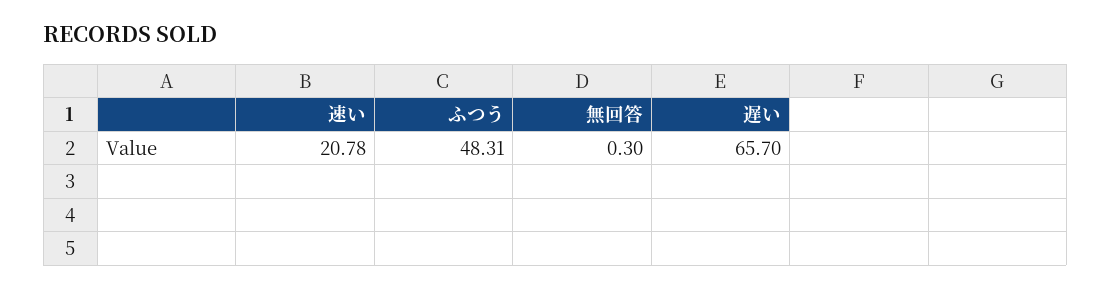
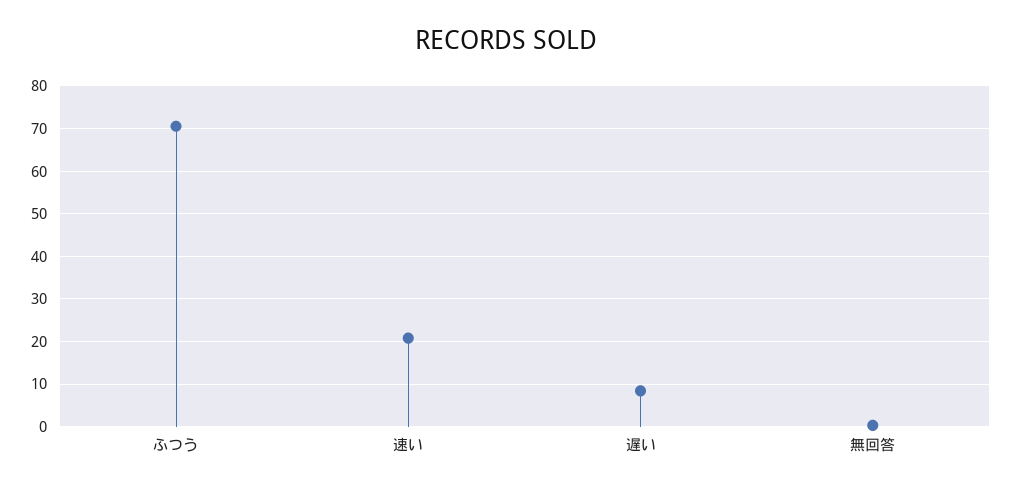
  {
    "速い": 20.78,
-   "ふつう": 48.31,
+   "ふつう": 70,
    "無回答": 0.3,
-   "遅い": 65.7
+   "遅い": 8
  }

